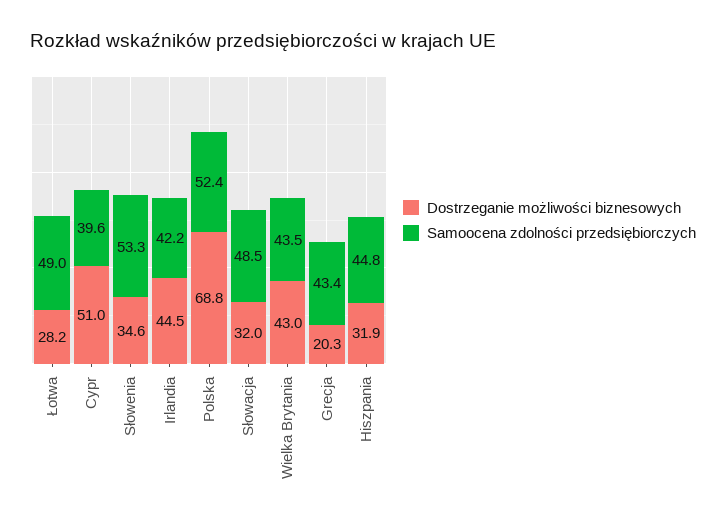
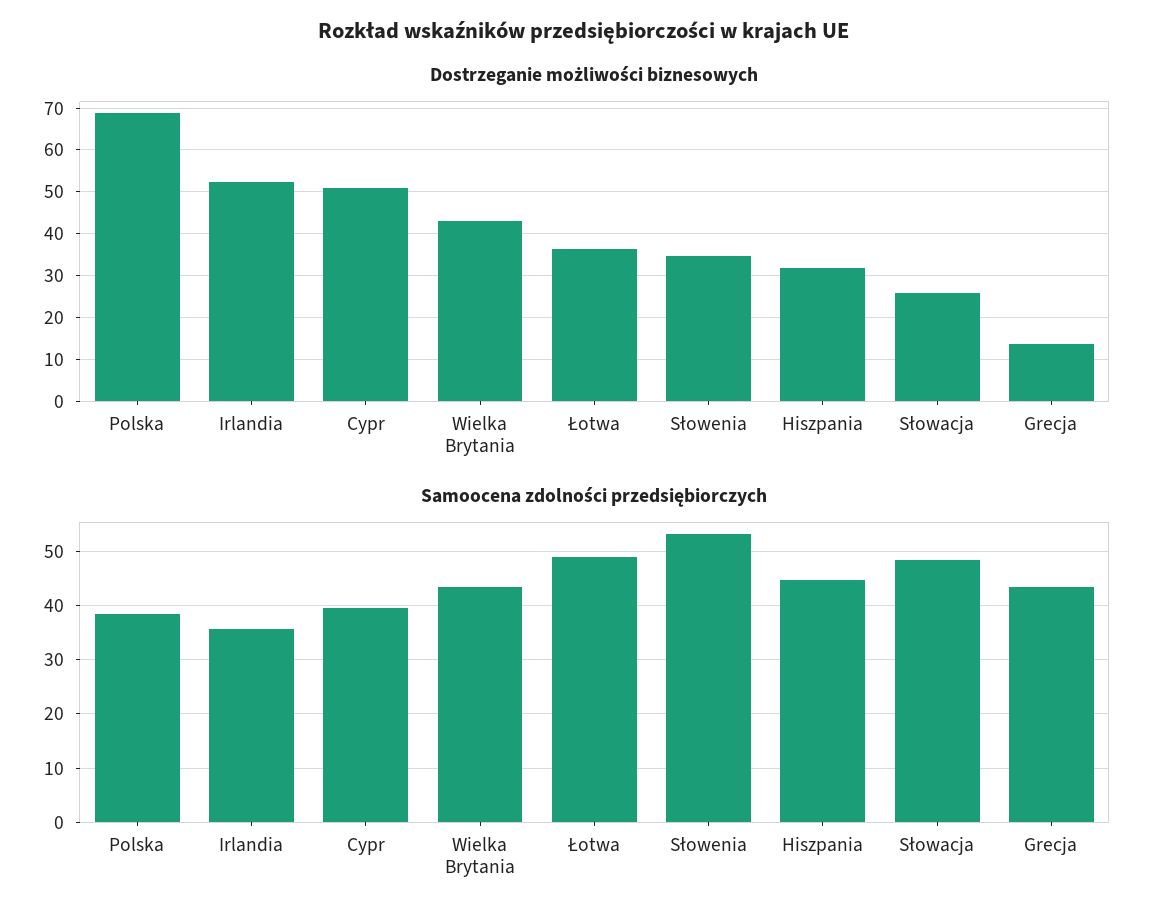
  {
    "Dostrzeganie możliwości biznesowych": {
-     "Łotwa": 28.2,
+     "Łotwa": 36,
      "Cypr": 51,
      "Słowenia": 34.6,
-     "Irlandia": 44.5,
+     "Irlandia": 52,
      "Polska": 68.8,
-     "Słowacja": 32,
+     "Słowacja": 26,
      "Wielka Brytania": 43,
-     "Grecja": 20.3,
+     "Grecja": 14,
      "Hiszpania": 31.9
    },
    "Samoocena zdolności przedsiębiorczych": {
      "Łotwa": 49,
      "Cypr": 39.6,
      "Słowenia": 53.3,
-     "Irlandia": 42.2,
+     "Irlandia": 36,
-     "Polska": 52.4,
+     "Polska": 38,
      "Słowacja": 48.5,
      "Wielka Brytania": 43.5,
      "Grecja": 43.4,
      "Hiszpania": 44.8
    }
  }

